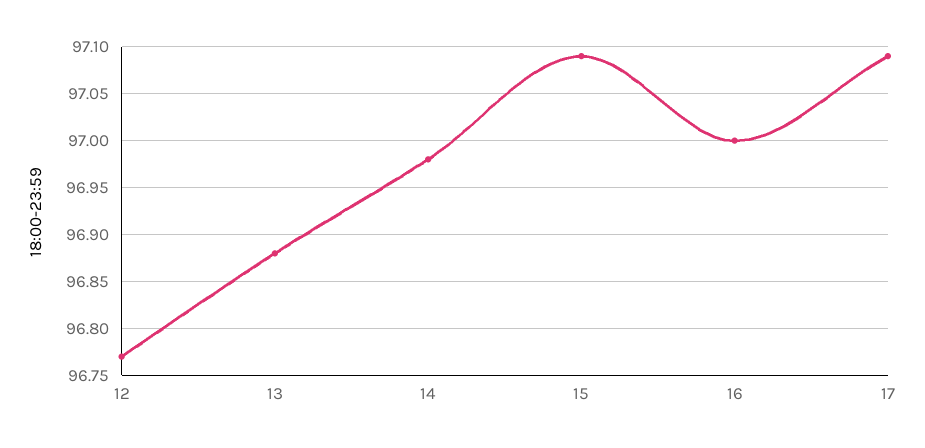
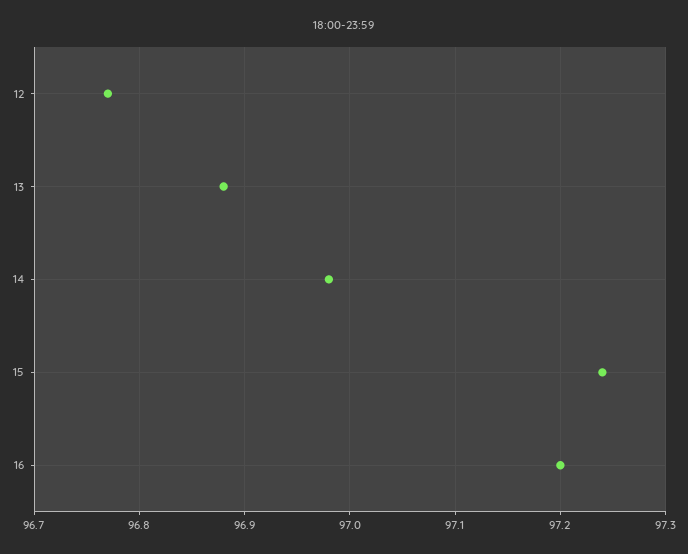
  {
    "12": 96.77,
    "13": 96.88,
    "14": 96.98,
-   "15": 97.09,
+   "15": 97.24,
-   "16": 97,
+   "16": 97.2
-   "17": 97.09
  }

